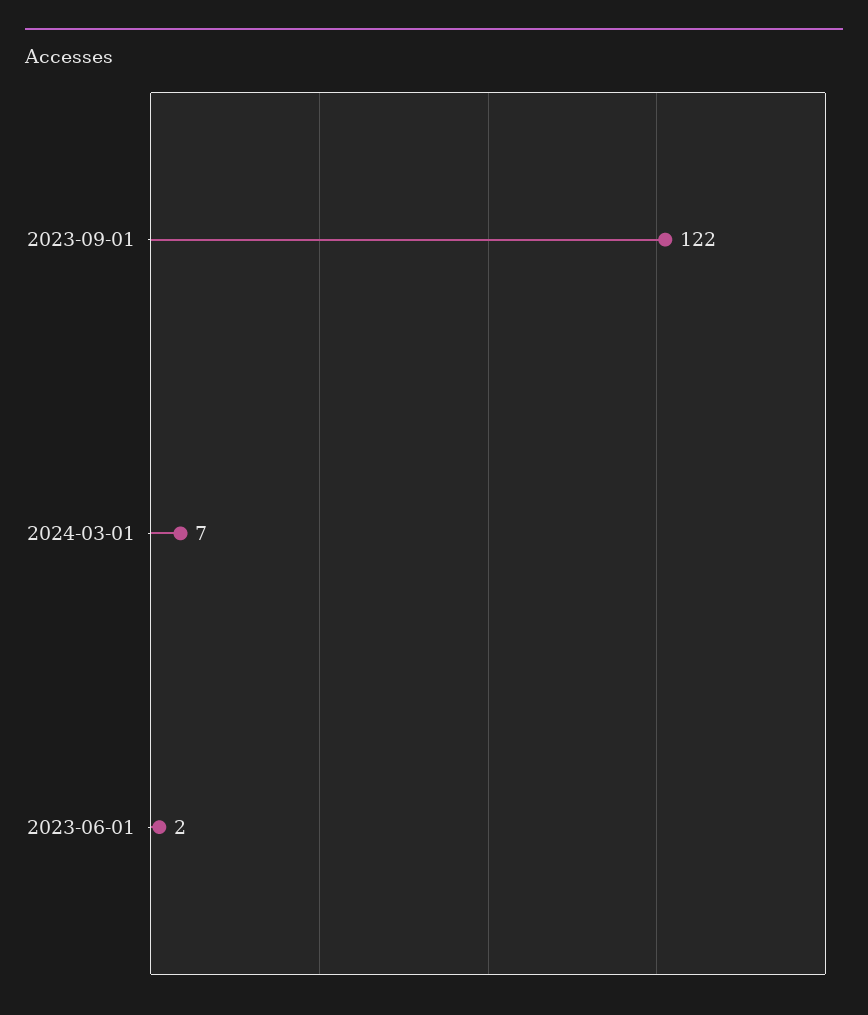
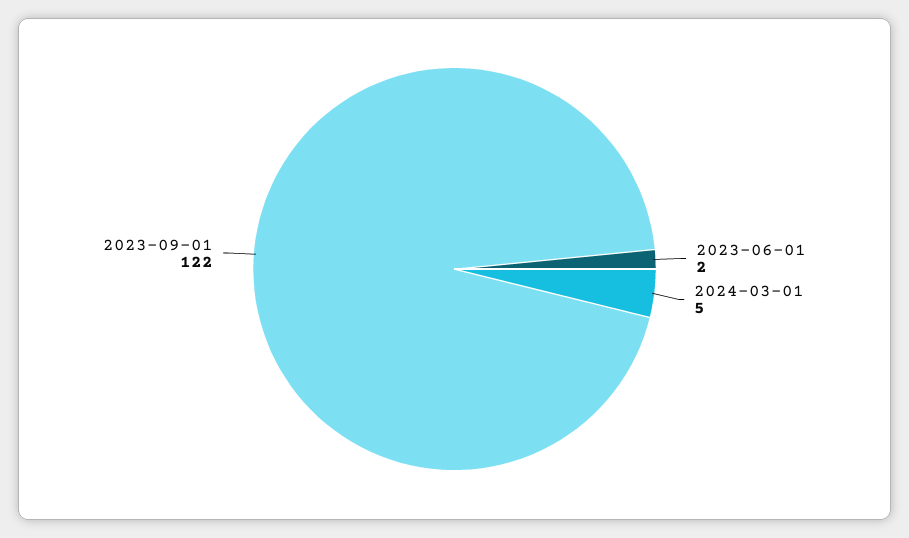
  {
    "2023-09-01": 122,
-   "2024-03-01": 7,
+   "2024-03-01": 5,
    "2023-06-01": 2
  }

